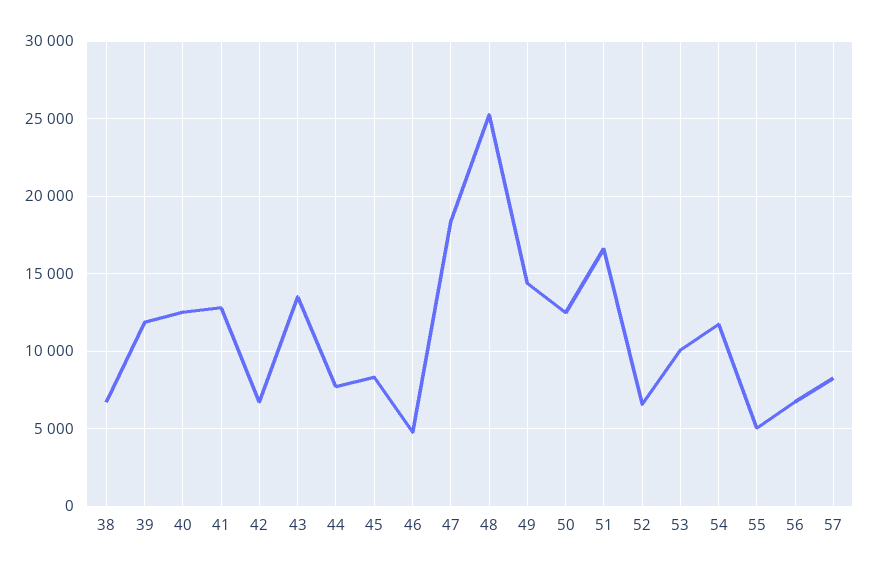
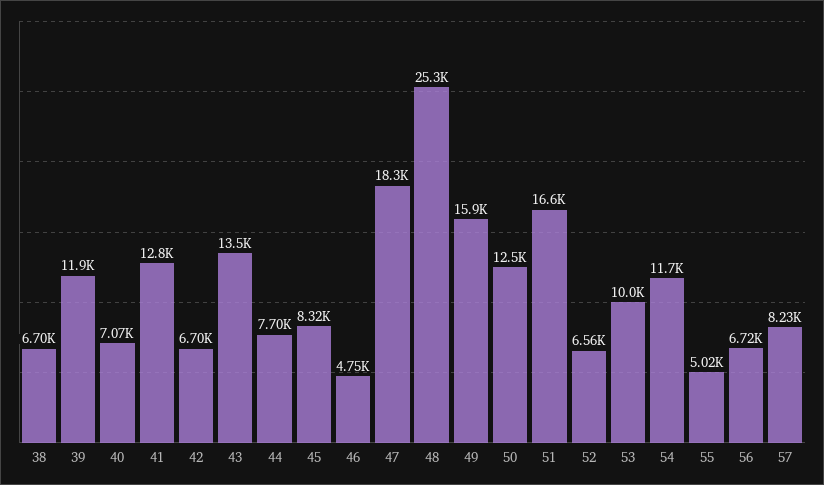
  {
    "38": 6700,
    "39": 11900,
-   "40": 12500,
+   "40": 7070,
    "41": 12800,
    "42": 6700,
    "43": 13500,
    "44": 7700,
    "45": 8320,
    "46": 4750,
    "47": 18300,
    "48": 25300,
-   "49": 14500,
+   "49": 15900,
    "50": 12500,
    "51": 16600,
    "52": 6560,
    "53": 10000,
    "54": 11700,
    "55": 5020,
    "56": 6720,
    "57": 8230
  }

